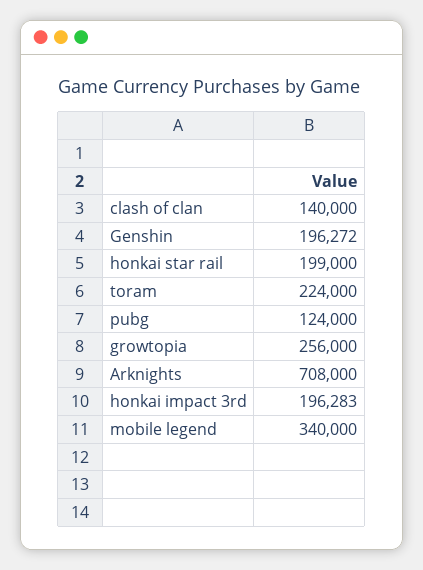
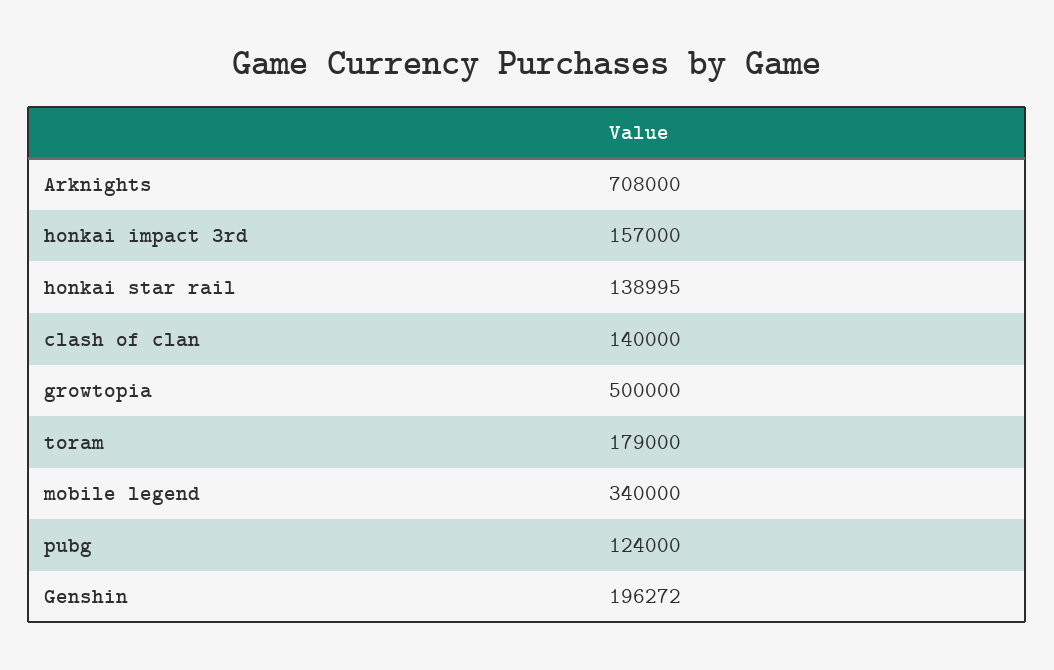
  {
    "clash of clan": 140000,
    "Genshin": 196272,
-   "honkai star rail": 199000,
+   "honkai star rail": 138995,
-   "toram": 224000,
+   "toram": 179000,
    "pubg": 124000,
-   "growtopia": 256000,
+   "growtopia": 500000,
    "Arknights": 708000,
-   "honkai impact 3rd": 196283,
+   "honkai impact 3rd": 157000,
    "mobile legend": 340000
  }

